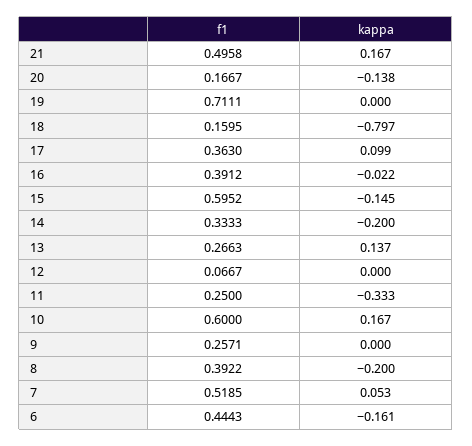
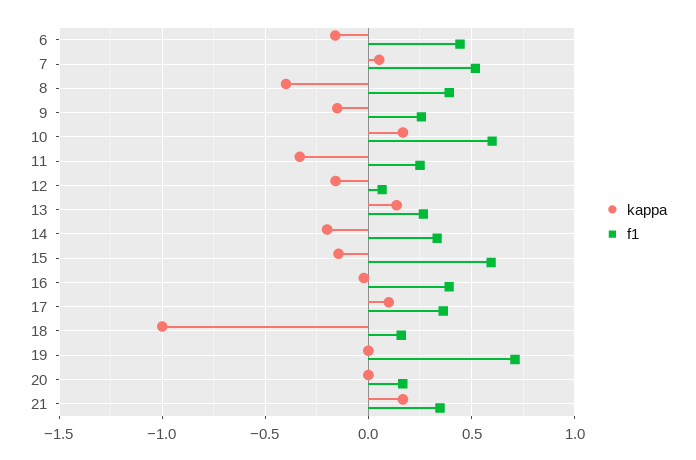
  {
    "f1": {
-     "21": 0.4958,
+     "21": 0.35,
      "20": 0.1667,
      "19": 0.7111,
      "18": 0.1595,
      "17": 0.363,
      "16": 0.3912,
      "15": 0.5952,
      "14": 0.3333,
      "13": 0.2663,
      "12": 0.0667,
      "11": 0.25,
      "10": 0.6,
      "9": 0.2571,
      "8": 0.3922,
      "7": 0.5185,
      "6": 0.4443
    },
    "kappa": {
      "21": 0.167,
-     "20": -0.138,
+     "20": 0,
      "19": 0,
-     "18": -0.797,
+     "18": -1,
      "17": 0.099,
      "16": -0.022,
      "15": -0.145,
      "14": -0.2,
      "13": 0.137,
-     "12": 0,
+     "12": -0.15,
      "11": -0.333,
      "10": 0.167,
-     "9": 0,
+     "9": -0.15,
-     "8": -0.2,
+     "8": -0.4,
      "7": 0.053,
      "6": -0.161
    }
  }

